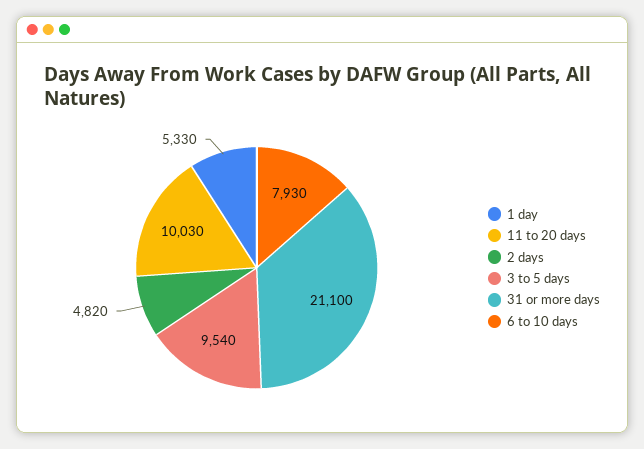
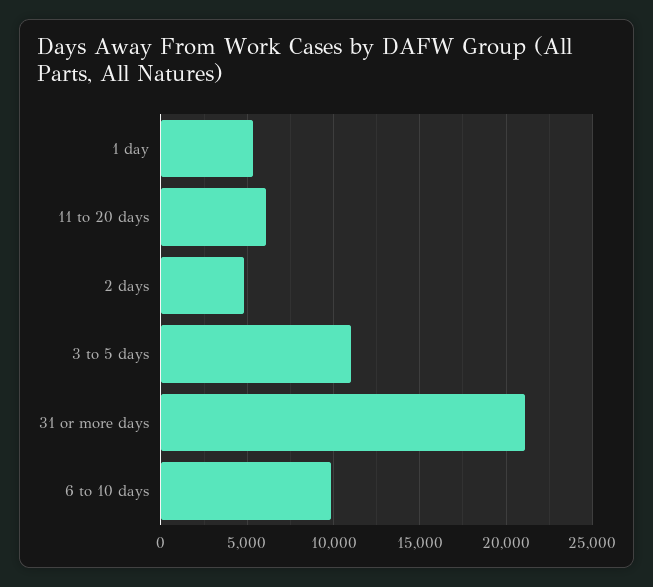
  {
    "1 day": 5330,
-   "11 to 20 days": 10030,
+   "11 to 20 days": 6000,
    "2 days": 4820,
-   "3 to 5 days": 9540,
+   "3 to 5 days": 11000,
    "31 or more days": 21100,
-   "6 to 10 days": 7930
+   "6 to 10 days": 10000
  }

